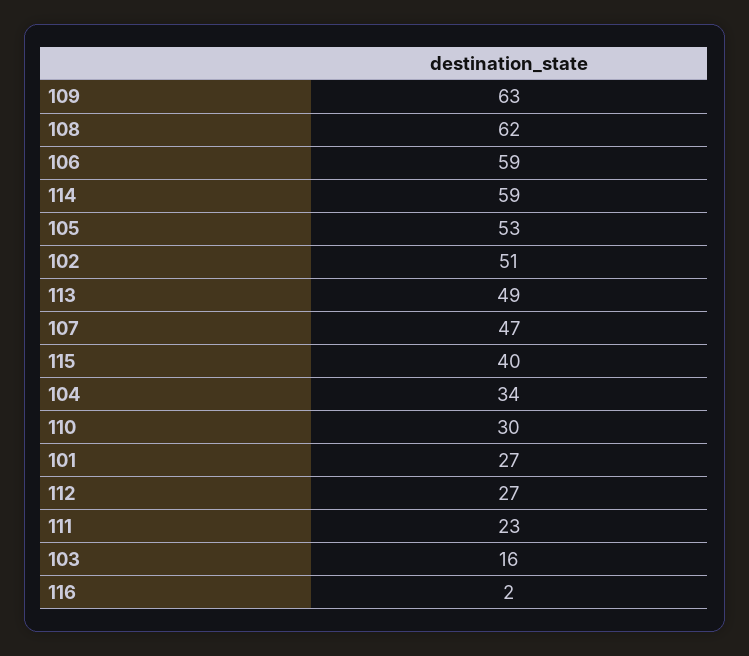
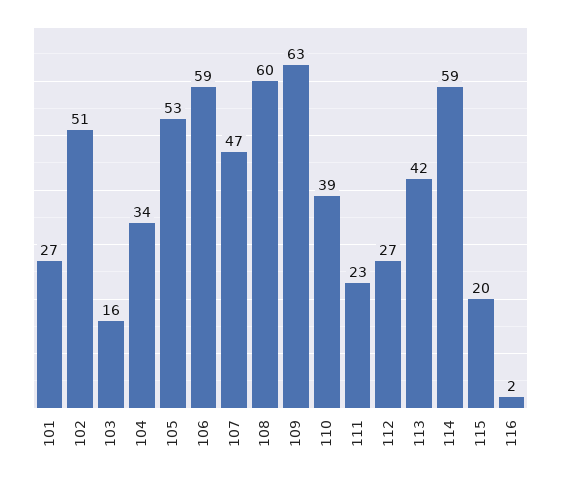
  {
    "109": 63,
-   "108": 62,
+   "108": 60,
    "106": 59,
    "114": 59,
    "105": 53,
    "102": 51,
-   "113": 49,
+   "113": 42,
    "107": 47,
-   "115": 40,
+   "115": 20,
    "104": 34,
-   "110": 30,
+   "110": 39,
    "101": 27,
    "112": 27,
    "111": 23,
    "103": 16,
    "116": 2
  }

